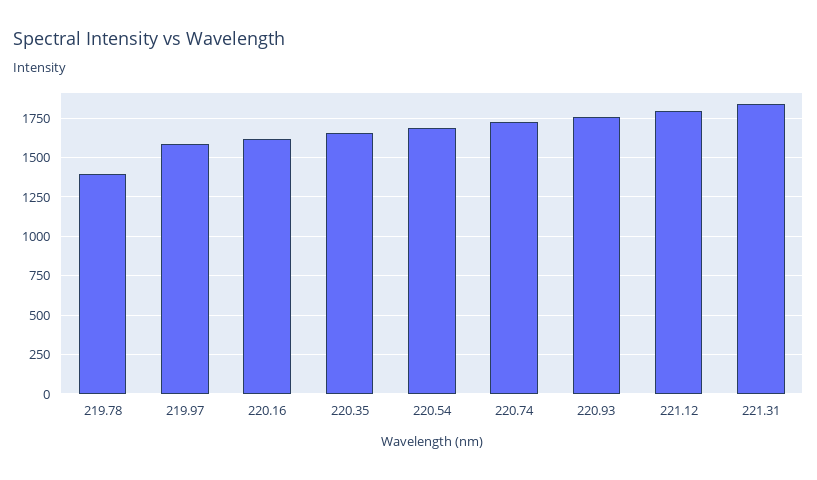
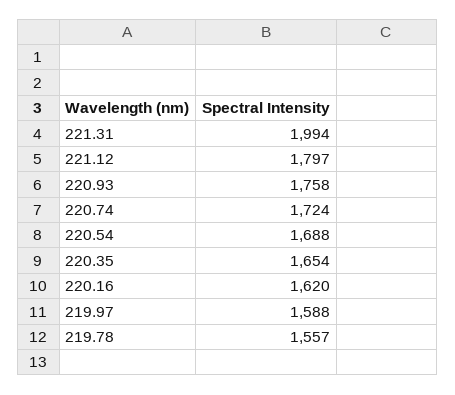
  {
-   "219.78": 1400,
+   "219.78": 1557,
    "219.97": 1588,
    "220.16": 1620,
    "220.35": 1654,
    "220.54": 1688,
    "220.74": 1724,
    "220.93": 1758,
    "221.12": 1797,
-   "221.31": 1850
+   "221.31": 1994
  }

